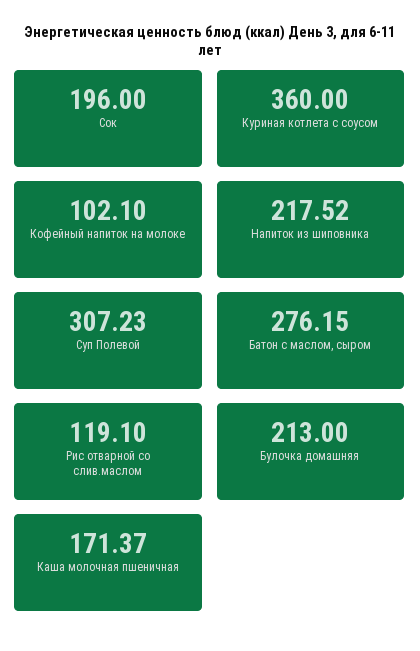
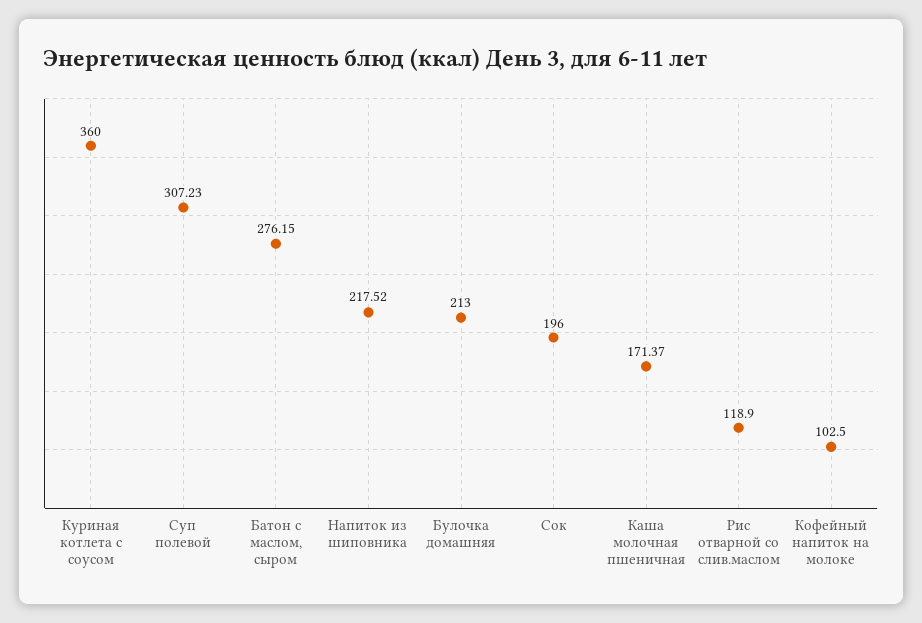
  {
    "Сок": 196,
    "Куриная котлета с соусом": 360,
-   "Кофейный напиток на молоке": 102.1,
+   "Кофейный напиток на молоке": 102.5,
    "Напиток из шиповника": 217.52,
    "Суп Полевой": 307.23,
    "Батон с маслом, сыром": 276.15,
-   "Рис отварной со слив.маслом": 119.1,
+   "Рис отварной со слив.маслом": 118.9,
    "Булочка домашняя": 213,
    "Каша молочная пшеничная": 171.37
  }

